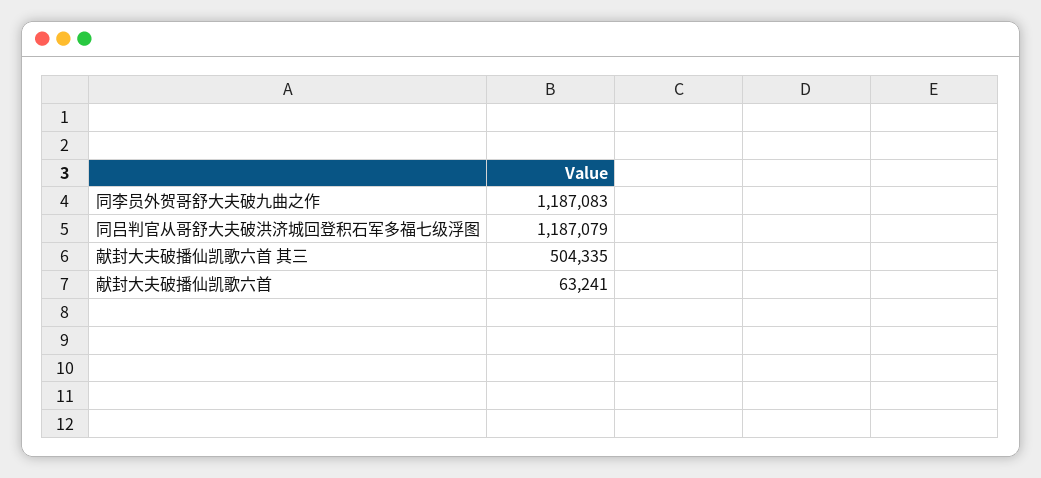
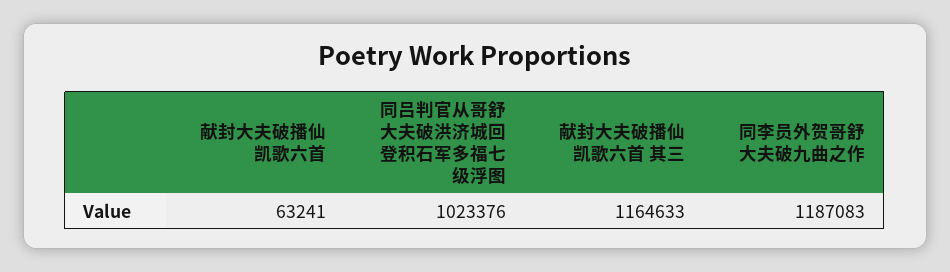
  {
    "同李员外贺哥舒大夫破九曲之作": 1187083,
-   "同吕判官从哥舒大夫破洪济城回登积石军多福七级浮图": 1187079,
+   "同吕判官从哥舒大夫破洪济城回登积石军多福七级浮图": 1023376,
-   "献封大夫破播仙凯歌六首 其三": 504335,
+   "献封大夫破播仙凯歌六首 其三": 1164633,
    "献封大夫破播仙凯歌六首": 63241
  }

